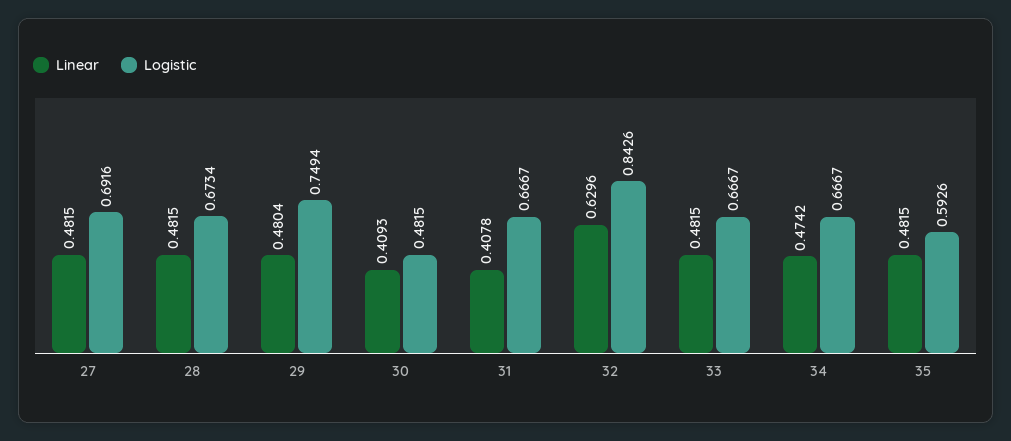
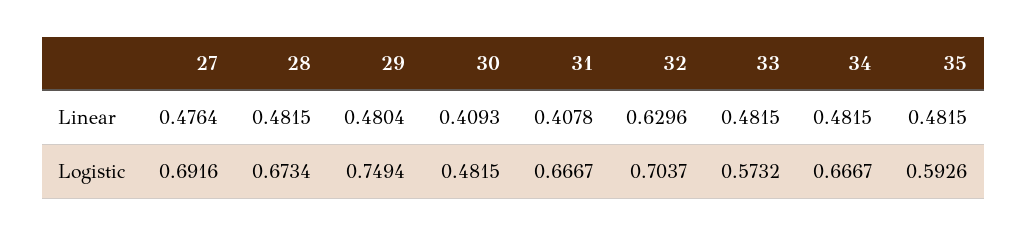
  {
    "Linear": {
-     "27": 0.4815,
+     "27": 0.4764,
      "28": 0.4815,
      "29": 0.4804,
      "30": 0.4093,
      "31": 0.4078,
      "32": 0.6296,
      "33": 0.4815,
-     "34": 0.4742,
+     "34": 0.4815,
      "35": 0.4815
    },
    "Logistic": {
      "27": 0.6916,
      "28": 0.6734,
      "29": 0.7494,
      "30": 0.4815,
      "31": 0.6667,
-     "32": 0.8426,
+     "32": 0.7037,
-     "33": 0.6667,
+     "33": 0.5732,
      "34": 0.6667,
      "35": 0.5926
    }
  }

